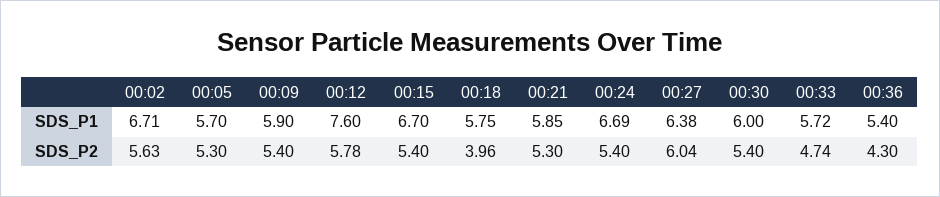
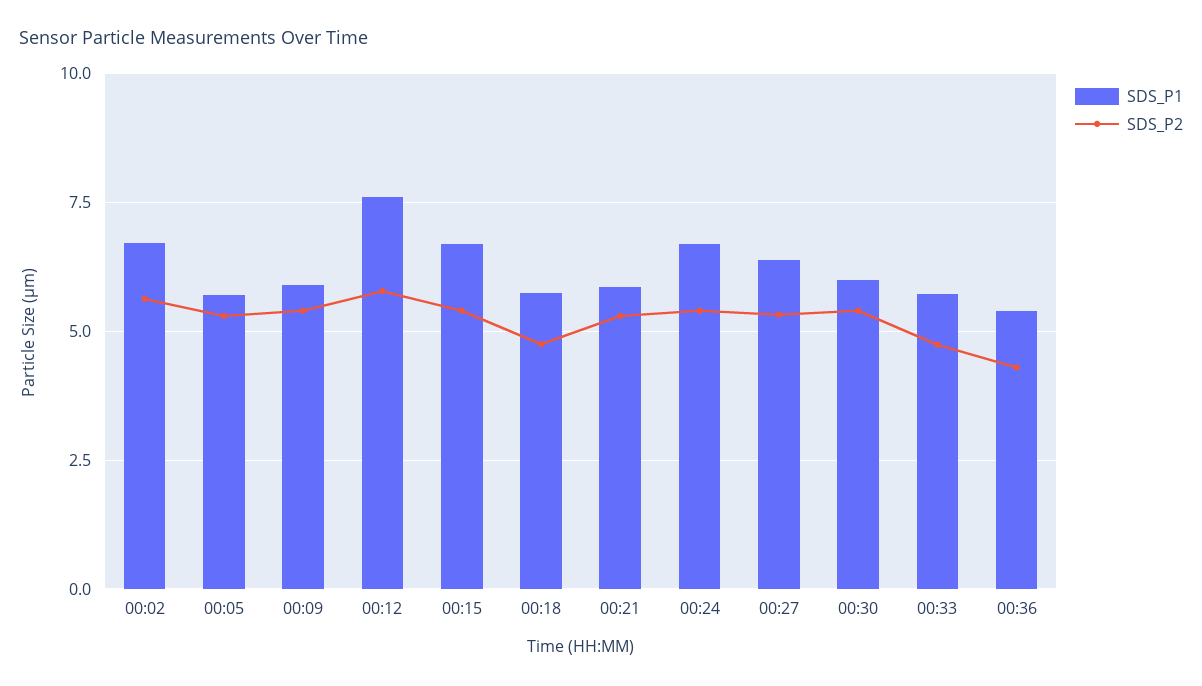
  {
    "SDS_P1": {
      "00:02": 6.71,
      "00:05": 5.7,
      "00:09": 5.9,
      "00:12": 7.6,
      "00:15": 6.7,
      "00:18": 5.75,
      "00:21": 5.85,
      "00:24": 6.69,
      "00:27": 6.38,
      "00:30": 6,
      "00:33": 5.72,
      "00:36": 5.4
    },
    "SDS_P2": {
      "00:02": 5.63,
      "00:05": 5.3,
      "00:09": 5.4,
      "00:12": 5.78,
      "00:15": 5.4,
-     "00:18": 3.96,
+     "00:18": 4.75,
      "00:21": 5.3,
      "00:24": 5.4,
-     "00:27": 6.04,
+     "00:27": 5.25,
      "00:30": 5.4,
      "00:33": 4.74,
      "00:36": 4.3
    }
  }

